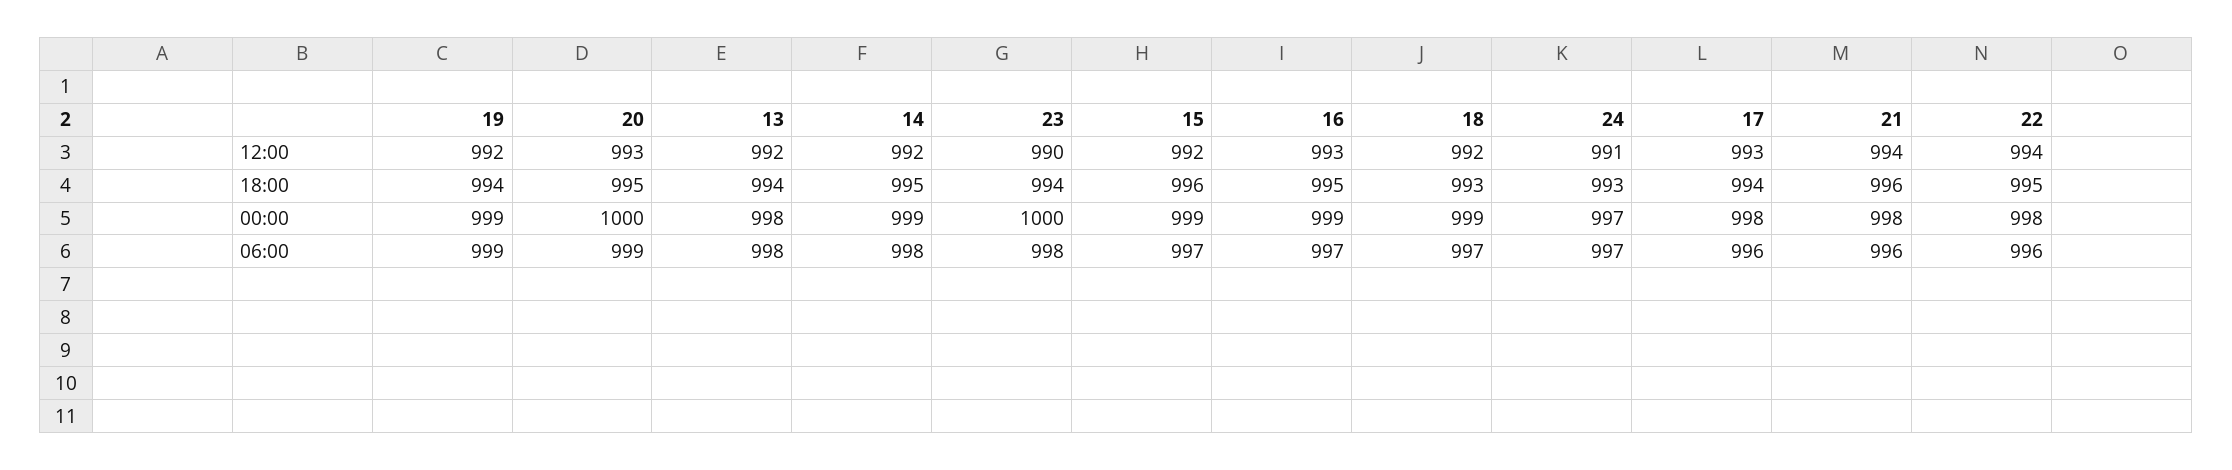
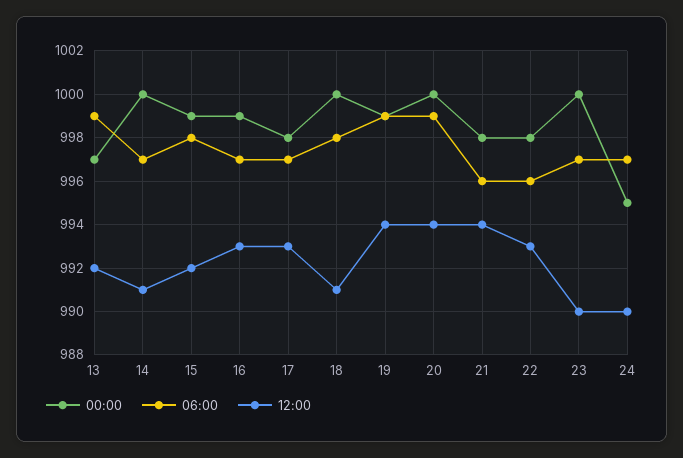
  {
    "12:00": {
-     "19": 992,
+     "19": 994,
-     "20": 993,
+     "20": 994,
      "13": 992,
-     "14": 992,
+     "14": 991,
      "23": 990,
      "15": 992,
      "16": 993,
-     "18": 992,
+     "18": 991,
-     "24": 991,
+     "24": 990,
      "17": 993,
      "21": 994,
-     "22": 994
+     "22": 993
    },
-   "18:00": {
-     "19": 994,
-     "20": 995,
-     "13": 994,
-     "14": 995,
-     "23": 994,
-     "15": 996,
-     "16": 995,
-     "18": 993,
-     "24": 993,
-     "17": 994,
-     "21": 996,
-     "22": 995
-   },
    "00:00": {
      "19": 999,
      "20": 1000,
-     "13": 998,
+     "13": 997,
-     "14": 999,
+     "14": 1000,
      "23": 1000,
      "15": 999,
      "16": 999,
-     "18": 999,
+     "18": 1000,
-     "24": 997,
+     "24": 995,
      "17": 998,
      "21": 998,
      "22": 998
    },
    "06:00": {
      "19": 999,
      "20": 999,
-     "13": 998,
+     "13": 999,
-     "14": 998,
+     "14": 997,
-     "23": 998,
+     "23": 997,
-     "15": 997,
+     "15": 998,
      "16": 997,
-     "18": 997,
+     "18": 998,
      "24": 997,
-     "17": 996,
+     "17": 997,
      "21": 996,
      "22": 996
    }
  }

